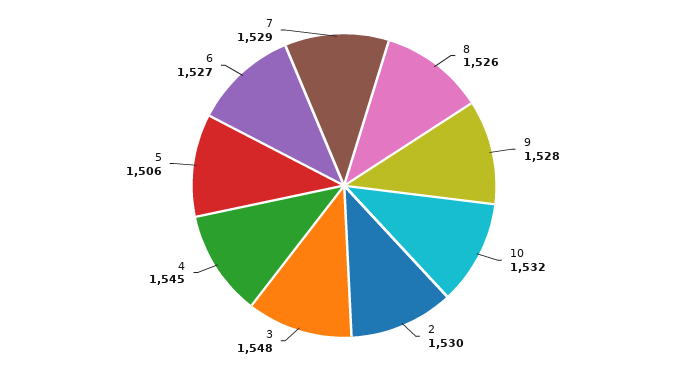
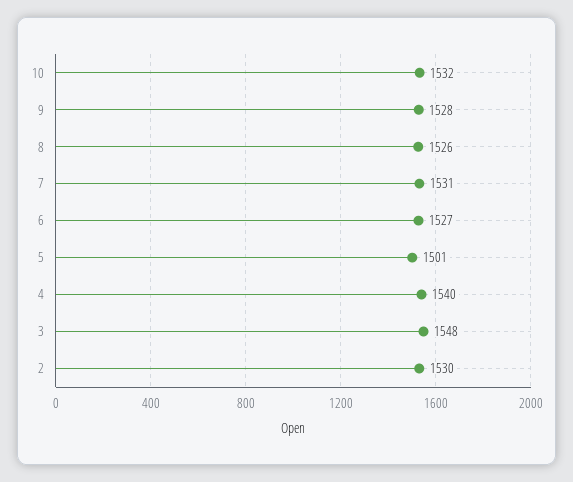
  {
    "8": 1526,
    "9": 1528,
    "10": 1532,
    "2": 1530,
    "3": 1548,
-   "4": 1545,
+   "4": 1540,
-   "5": 1506,
+   "5": 1501,
    "6": 1527,
-   "7": 1529
+   "7": 1531
  }

